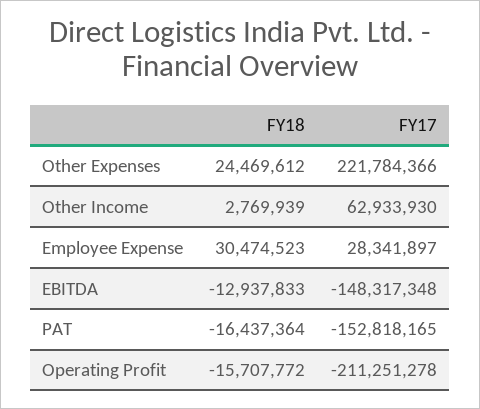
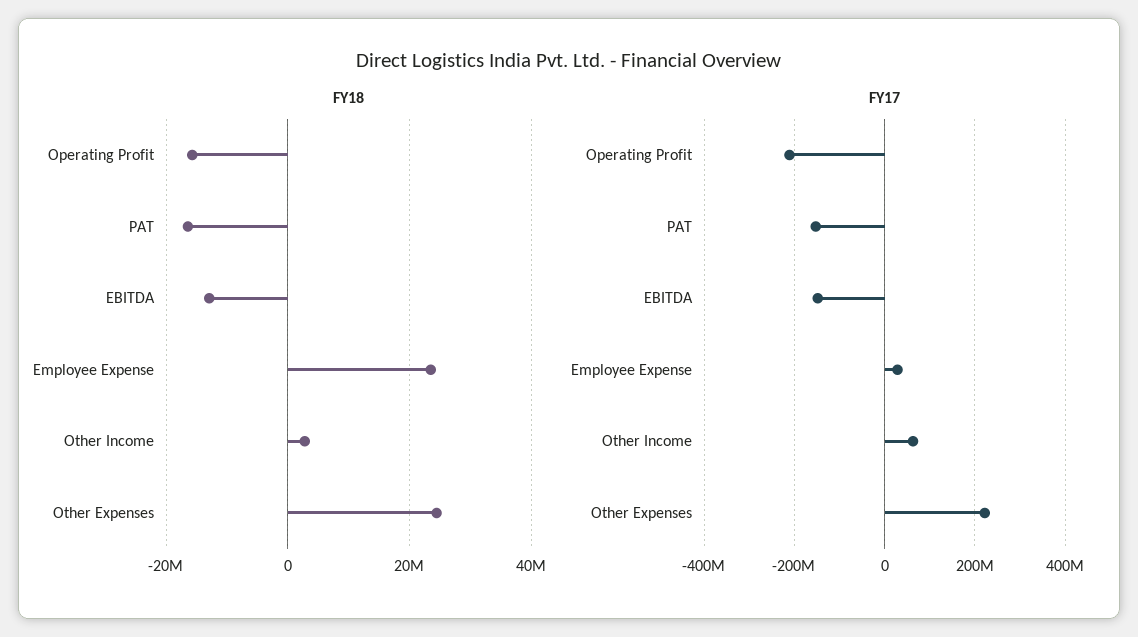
  {
    "FY18": {
      "Other Expenses": 24469612,
      "Other Income": 2769939,
-     "Employee Expense": 30474523,
+     "Employee Expense": 24000000,
      "EBITDA": -12937833,
      "PAT": -16437364,
      "Operating Profit": -15707772
    },
    "FY17": {
      "Other Expenses": 221784366,
      "Other Income": 62933930,
      "Employee Expense": 28341897,
      "EBITDA": -148317348,
      "PAT": -152818165,
      "Operating Profit": -211251278
    }
  }

